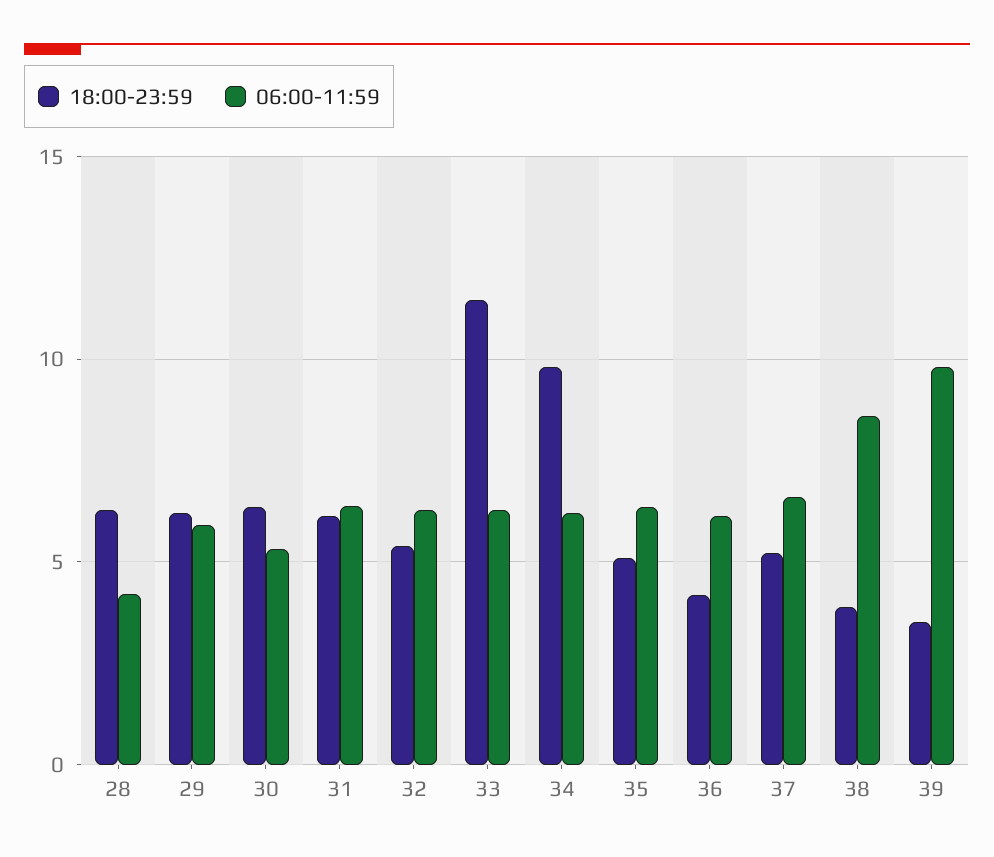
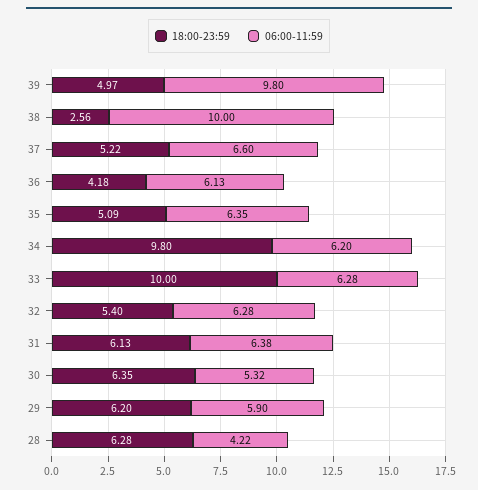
  {
    "18:00-23:59": {
      "28": 6.28,
      "29": 6.2,
      "30": 6.35,
      "31": 6.13,
      "32": 5.4,
-     "33": 11.5,
+     "33": 10,
      "34": 9.8,
      "35": 5.09,
      "36": 4.18,
      "37": 5.22,
-     "38": 4,
+     "38": 2.56,
-     "39": 3.5
+     "39": 4.97
    },
    "06:00-11:59": {
      "28": 4.22,
      "29": 5.9,
      "30": 5.32,
      "31": 6.38,
      "32": 6.28,
      "33": 6.28,
      "34": 6.2,
      "35": 6.35,
      "36": 6.13,
      "37": 6.6,
-     "38": 8.5,
+     "38": 10,
      "39": 9.8
    }
  }

